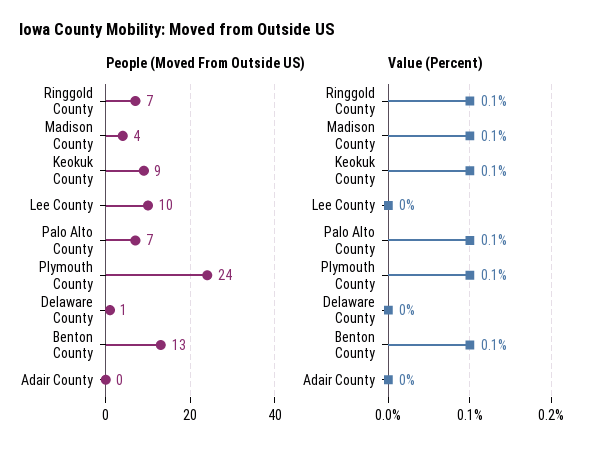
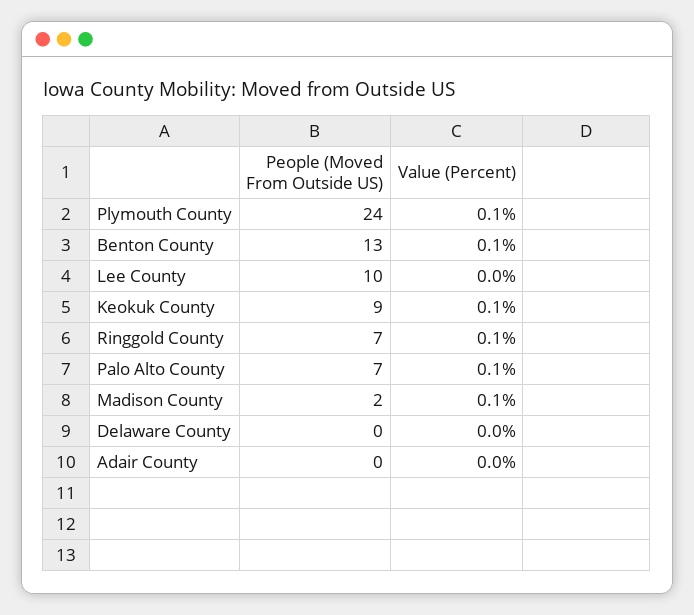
  {
    "People (Moved From Outside US)": {
      "Ringgold County": 7,
-     "Madison County": 4,
+     "Madison County": 2,
      "Keokuk County": 9,
      "Lee County": 10,
      "Palo Alto County": 7,
      "Plymouth County": 24,
-     "Delaware County": 1,
+     "Delaware County": 0,
      "Benton County": 13,
      "Adair County": 0
    },
    "Value (Percent)": {
      "Ringgold County": 0.1,
      "Madison County": 0.1,
      "Keokuk County": 0.1,
      "Lee County": 0,
      "Palo Alto County": 0.1,
      "Plymouth County": 0.1,
      "Delaware County": 0,
      "Benton County": 0.1,
      "Adair County": 0
    }
  }

